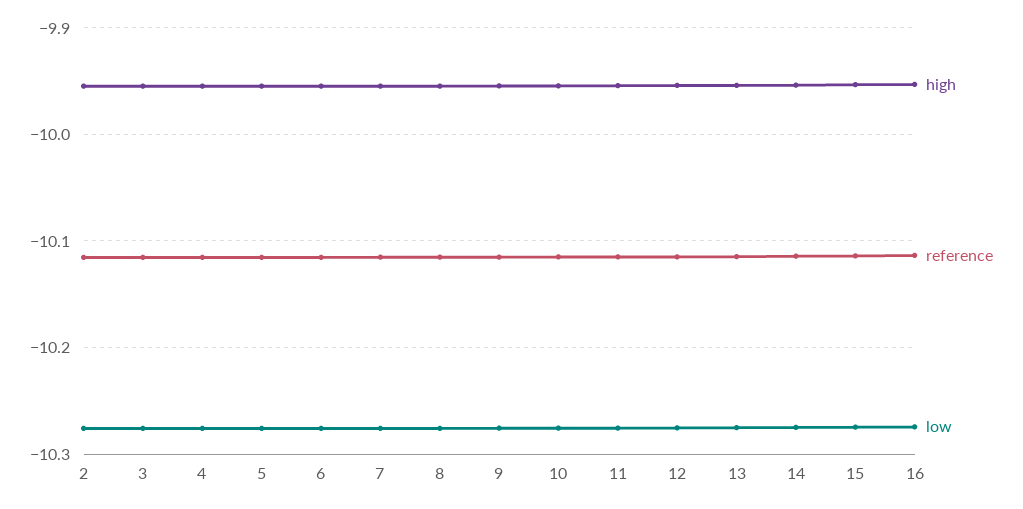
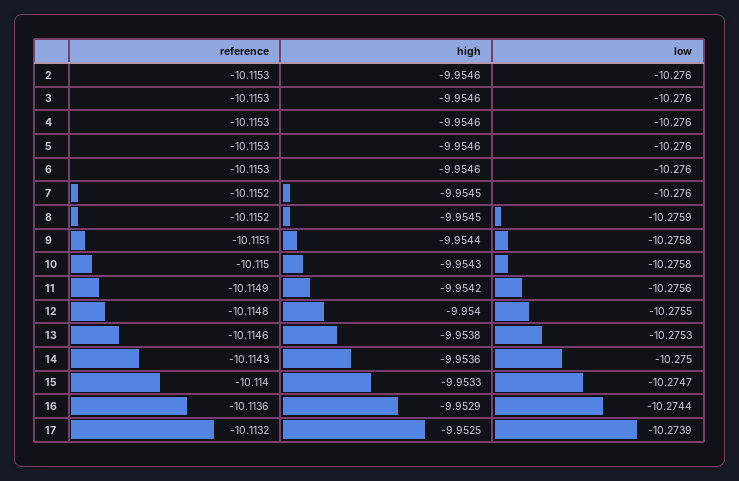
  {
    "high": {
      "2": -9.9546,
      "3": -9.9546,
      "4": -9.9546,
      "5": -9.9546,
      "6": -9.9546,
      "7": -9.9545,
      "8": -9.9545,
      "9": -9.9544,
      "10": -9.9543,
      "11": -9.9542,
      "12": -9.954,
      "13": -9.9538,
      "14": -9.9536,
      "15": -9.9533,
-     "16": -9.9529
+     "16": -9.9529,
+     "17": -9.9525
    },
    "reference": {
      "2": -10.1153,
      "3": -10.1153,
      "4": -10.1153,
      "5": -10.1153,
      "6": -10.1153,
      "7": -10.1152,
      "8": -10.1152,
      "9": -10.1151,
      "10": -10.115,
      "11": -10.1149,
      "12": -10.1148,
      "13": -10.1146,
      "14": -10.1143,
      "15": -10.114,
-     "16": -10.1136
+     "16": -10.1136,
+     "17": -10.1132
    },
    "low": {
      "2": -10.276,
      "3": -10.276,
      "4": -10.276,
      "5": -10.276,
      "6": -10.276,
      "7": -10.276,
      "8": -10.2759,
      "9": -10.2758,
      "10": -10.2758,
      "11": -10.2756,
      "12": -10.2755,
      "13": -10.2753,
      "14": -10.275,
      "15": -10.2747,
-     "16": -10.2744
+     "16": -10.2744,
+     "17": -10.2739
    }
  }

